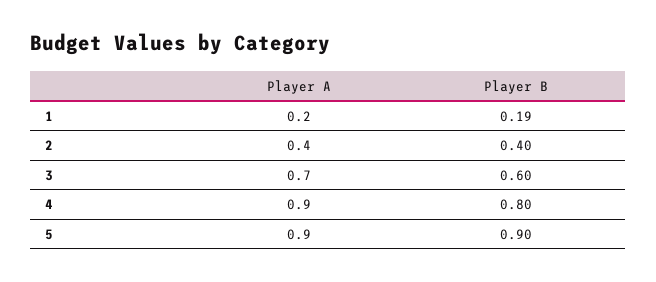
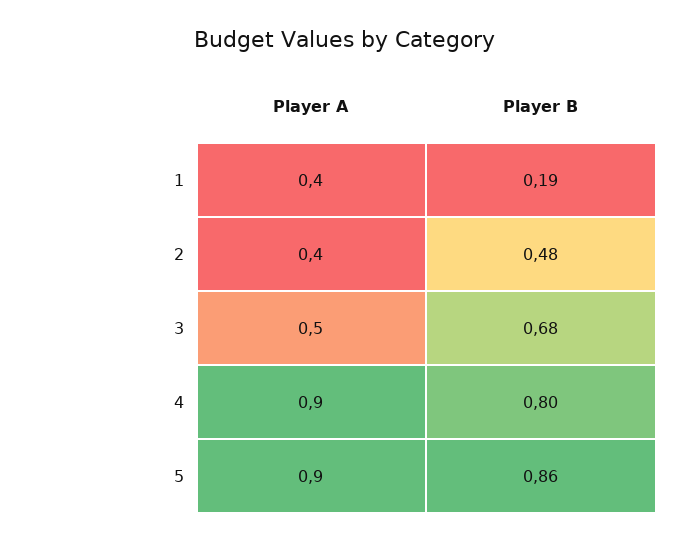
  {
    "Player A": {
-     "1": 0.2,
+     "1": 0.4,
      "2": 0.4,
-     "3": 0.7,
+     "3": 0.5,
      "4": 0.9,
      "5": 0.9
    },
    "Player B": {
      "1": 0.19,
-     "2": 0.4,
+     "2": 0.48,
-     "3": 0.6,
+     "3": 0.68,
      "4": 0.8,
-     "5": 0.9
+     "5": 0.86
    }
  }

